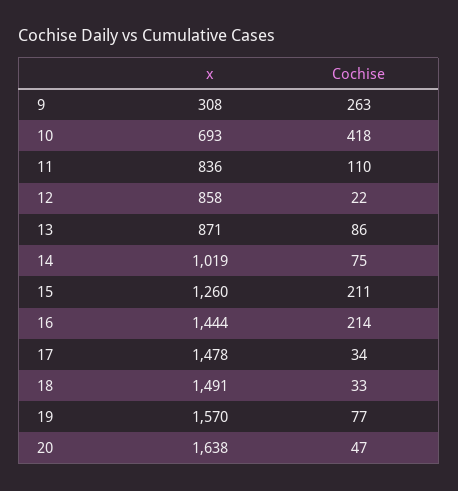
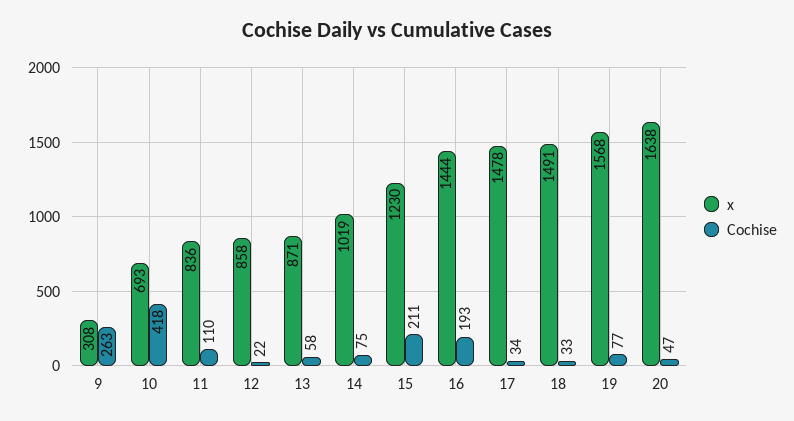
  {
    "x": {
      "9": 308,
      "10": 693,
      "11": 836,
      "12": 858,
      "13": 871,
      "14": 1019,
-     "15": 1260,
+     "15": 1230,
      "16": 1444,
      "17": 1478,
      "18": 1491,
-     "19": 1570,
+     "19": 1568,
      "20": 1638
    },
    "Cochise": {
      "9": 263,
      "10": 418,
      "11": 110,
      "12": 22,
-     "13": 86,
+     "13": 58,
      "14": 75,
      "15": 211,
-     "16": 214,
+     "16": 193,
      "17": 34,
      "18": 33,
      "19": 77,
      "20": 47
    }
  }

